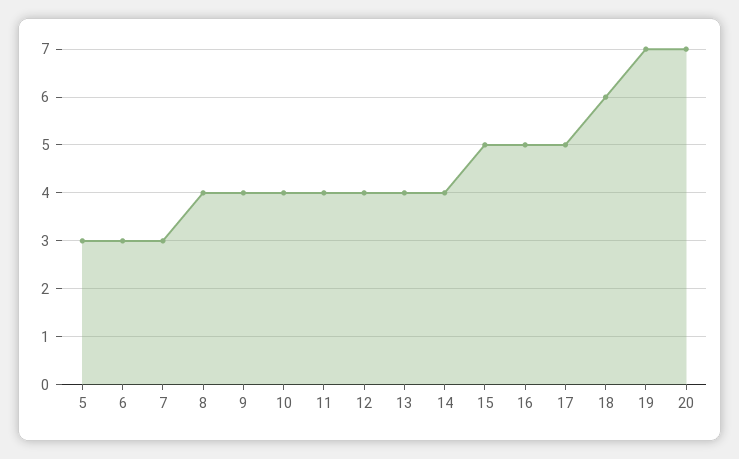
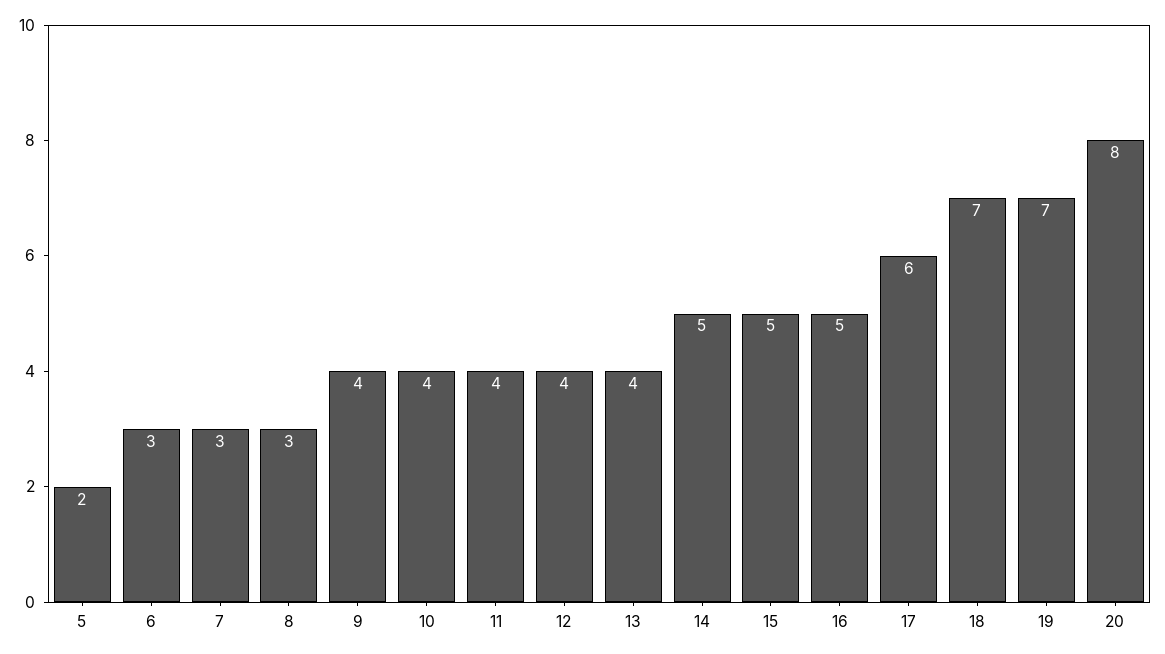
  {
-   "5": 3,
+   "5": 2,
    "6": 3,
    "7": 3,
-   "8": 4,
+   "8": 3,
    "9": 4,
    "10": 4,
    "11": 4,
    "12": 4,
    "13": 4,
-   "14": 4,
+   "14": 5,
    "15": 5,
    "16": 5,
-   "17": 5,
+   "17": 6,
-   "18": 6,
+   "18": 7,
    "19": 7,
-   "20": 7
+   "20": 8
  }

